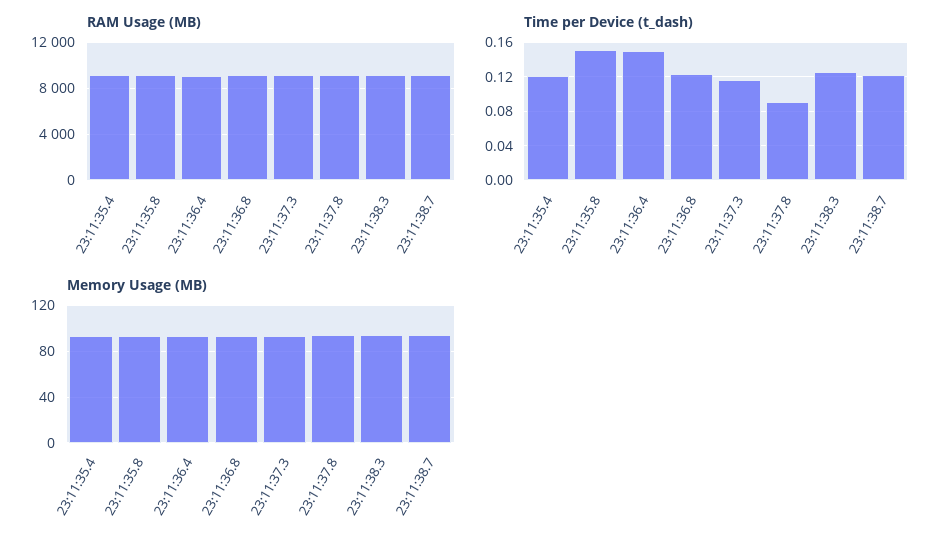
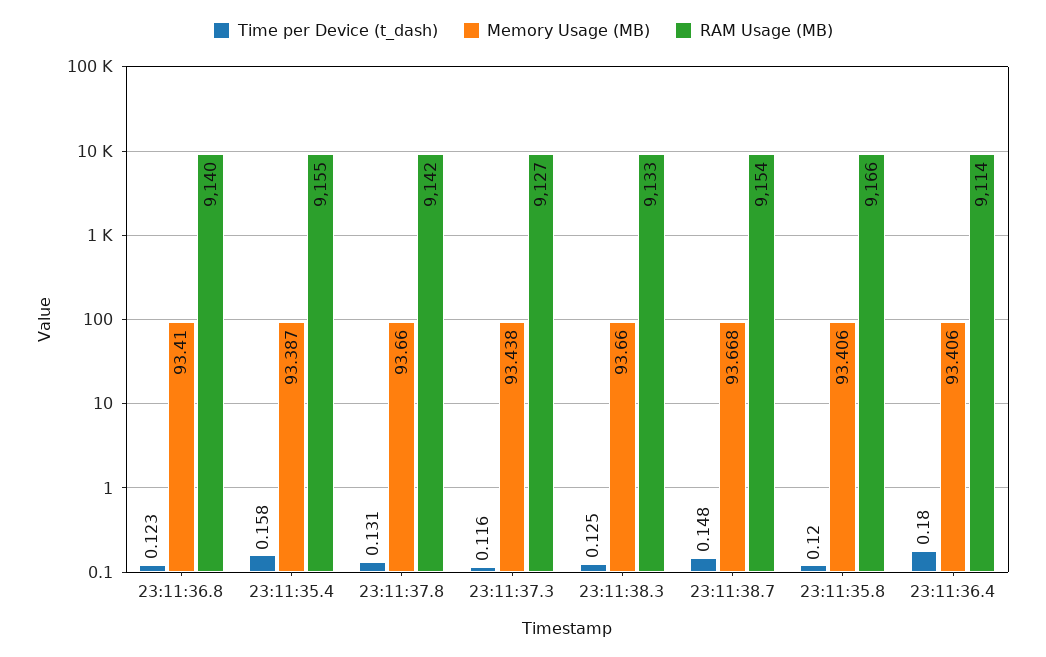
  {
    "RAM Usage (MB)": {
      "23:11:35.4": 9155,
      "23:11:35.8": 9166,
      "23:11:36.4": 9114,
      "23:11:36.8": 9140,
      "23:11:37.3": 9127,
      "23:11:37.8": 9142,
      "23:11:38.3": 9133,
      "23:11:38.7": 9154
    },
    "Time per Device (t_dash)": {
-     "23:11:35.4": 0.12,
+     "23:11:35.4": 0.158,
-     "23:11:35.8": 0.15,
+     "23:11:35.8": 0.12,
-     "23:11:36.4": 0.15,
+     "23:11:36.4": 0.18,
      "23:11:36.8": 0.123,
      "23:11:37.3": 0.116,
-     "23:11:37.8": 0.09,
+     "23:11:37.8": 0.131,
      "23:11:38.3": 0.125,
-     "23:11:38.7": 0.12
+     "23:11:38.7": 0.148
    },
    "Memory Usage (MB)": {
      "23:11:35.4": 93.387,
      "23:11:35.8": 93.406,
      "23:11:36.4": 93.406,
      "23:11:36.8": 93.41,
      "23:11:37.3": 93.438,
      "23:11:37.8": 93.66,
      "23:11:38.3": 93.66,
      "23:11:38.7": 93.668
    }
  }

